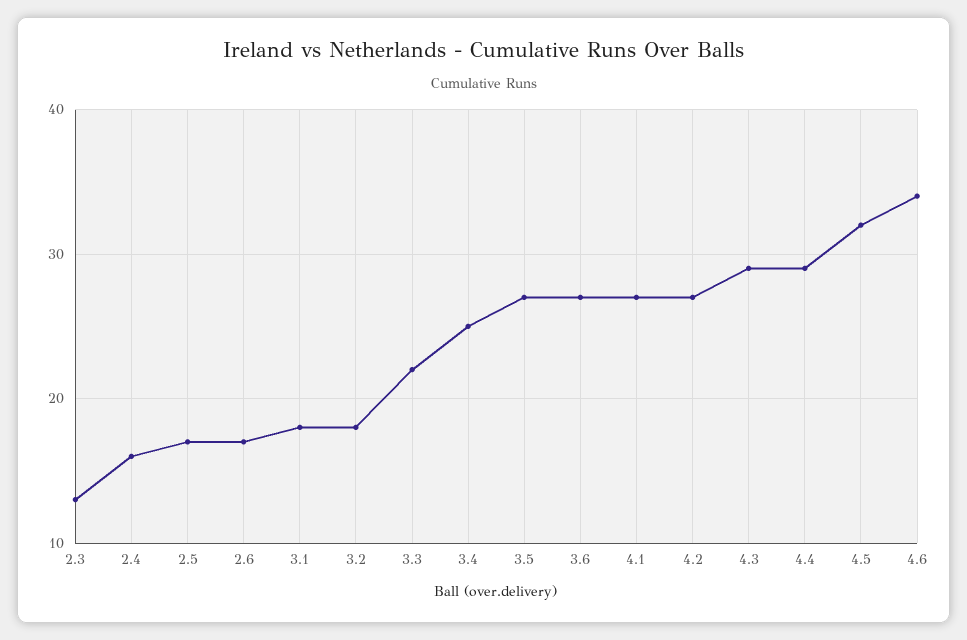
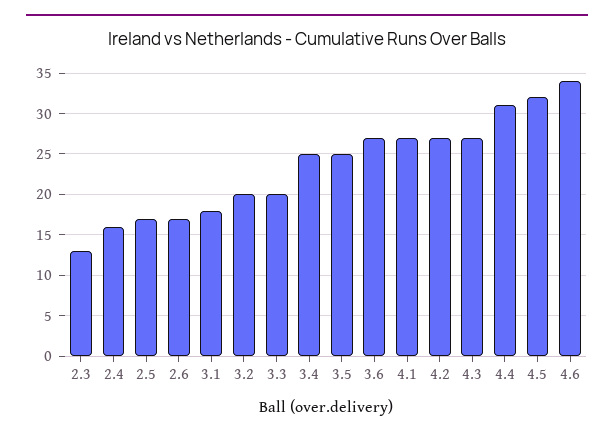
  {
    "2.3": 13,
    "2.4": 16,
    "2.5": 17,
    "2.6": 17,
    "3.1": 18,
-   "3.2": 18,
+   "3.2": 20,
-   "3.3": 22,
+   "3.3": 20,
    "3.4": 25,
-   "3.5": 27,
+   "3.5": 25,
    "3.6": 27,
    "4.1": 27,
    "4.2": 27,
-   "4.3": 29,
+   "4.3": 27,
-   "4.4": 29,
+   "4.4": 31,
    "4.5": 32,
    "4.6": 34
  }

